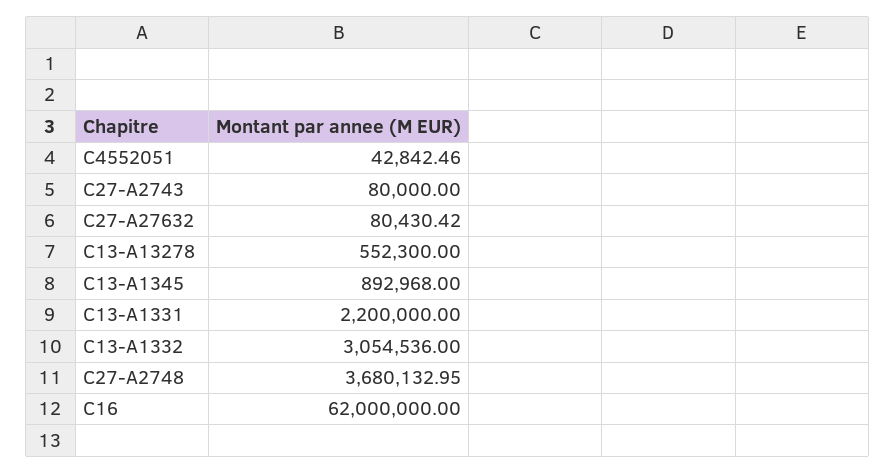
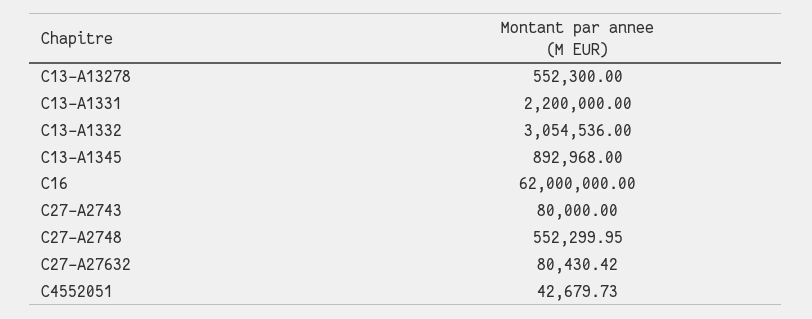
  {
-   "C4552051": 42842.46,
+   "C4552051": 42679.73,
    "C27-A2743": 80000,
    "C27-A27632": 80430.42,
    "C13-A13278": 552300,
    "C13-A1345": 892968,
    "C13-A1331": 2200000,
    "C13-A1332": 3054536,
-   "C27-A2748": 3680132.95,
+   "C27-A2748": 552299.95,
    "C16": 62000000
  }

